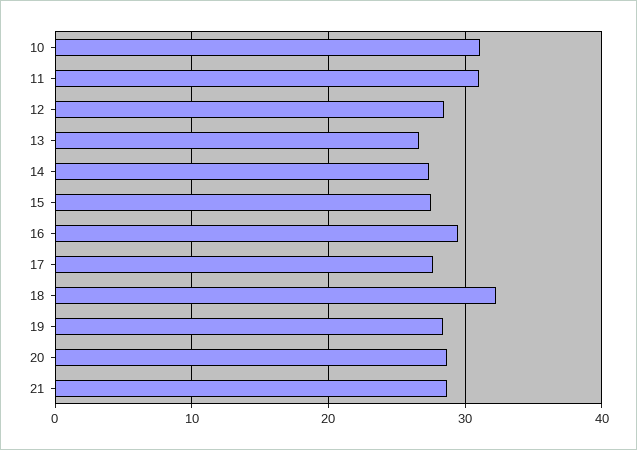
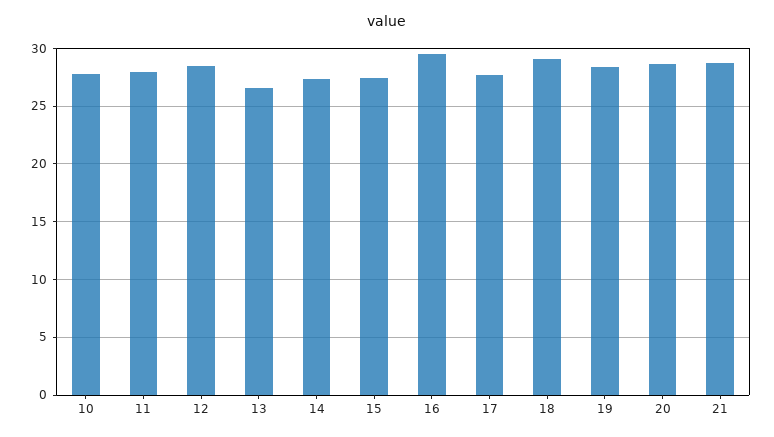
  {
-   "10": 31,
+   "10": 28,
-   "11": 31,
+   "11": 28,
    "12": 28,
    "13": 27,
    "14": 27,
    "15": 27,
    "16": 29,
    "17": 28,
-   "18": 32,
+   "18": 29,
    "19": 28,
    "20": 29,
    "21": 29
  }

